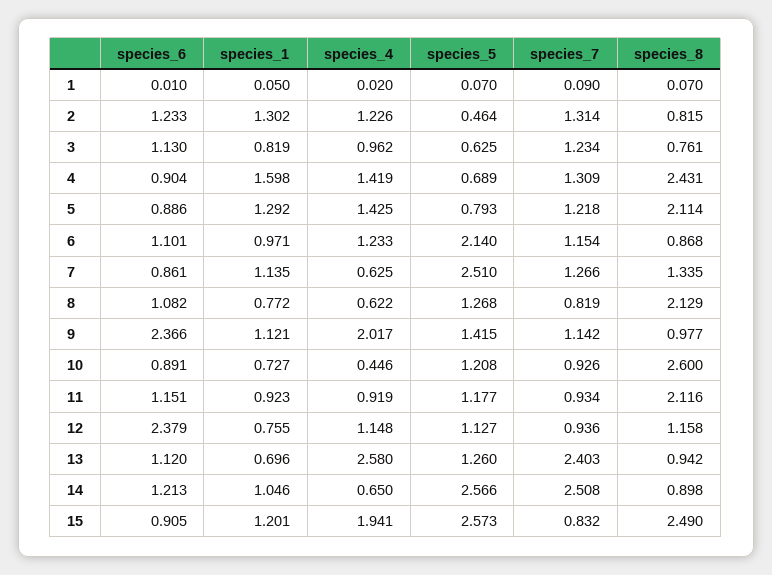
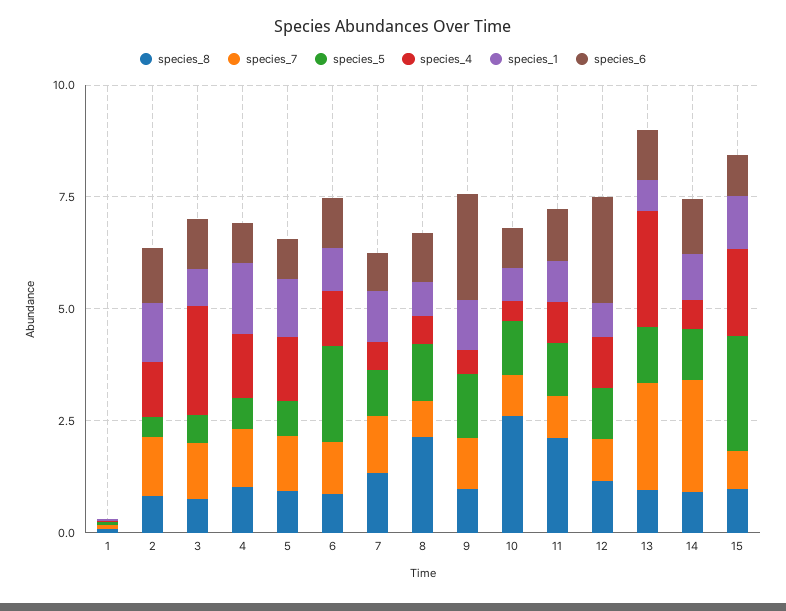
  {
    "species_6": {
      "1": 0.01,
      "2": 1.233,
      "3": 1.13,
      "4": 0.904,
      "5": 0.886,
      "6": 1.101,
      "7": 0.861,
      "8": 1.082,
      "9": 2.366,
      "10": 0.891,
      "11": 1.151,
      "12": 2.379,
      "13": 1.12,
      "14": 1.213,
      "15": 0.905
    },
    "species_1": {
      "1": 0.05,
      "2": 1.302,
      "3": 0.819,
      "4": 1.598,
      "5": 1.292,
      "6": 0.971,
      "7": 1.135,
      "8": 0.772,
      "9": 1.121,
      "10": 0.727,
      "11": 0.923,
      "12": 0.755,
      "13": 0.696,
      "14": 1.046,
      "15": 1.201
    },
    "species_4": {
      "1": 0.02,
      "2": 1.226,
-     "3": 0.962,
+     "3": 2.5,
      "4": 1.419,
      "5": 1.425,
      "6": 1.233,
      "7": 0.625,
      "8": 0.622,
-     "9": 2.017,
+     "9": 0.5,
      "10": 0.446,
      "11": 0.919,
      "12": 1.148,
      "13": 2.58,
      "14": 0.65,
      "15": 1.941
    },
    "species_5": {
      "1": 0.07,
      "2": 0.464,
      "3": 0.625,
      "4": 0.689,
      "5": 0.793,
      "6": 2.14,
-     "7": 2.51,
+     "7": 1,
      "8": 1.268,
      "9": 1.415,
      "10": 1.208,
      "11": 1.177,
      "12": 1.127,
      "13": 1.26,
-     "14": 2.566,
+     "14": 1,
      "15": 2.573
    },
    "species_7": {
      "1": 0.09,
      "2": 1.314,
      "3": 1.234,
      "4": 1.309,
      "5": 1.218,
      "6": 1.154,
      "7": 1.266,
      "8": 0.819,
      "9": 1.142,
      "10": 0.926,
      "11": 0.934,
      "12": 0.936,
      "13": 2.403,
      "14": 2.508,
      "15": 0.832
    },
    "species_8": {
      "1": 0.07,
      "2": 0.815,
      "3": 0.761,
-     "4": 2.431,
+     "4": 1,
-     "5": 2.114,
+     "5": 1,
      "6": 0.868,
      "7": 1.335,
      "8": 2.129,
      "9": 0.977,
      "10": 2.6,
      "11": 2.116,
      "12": 1.158,
      "13": 0.942,
      "14": 0.898,
-     "15": 2.49
+     "15": 1
    }
  }

